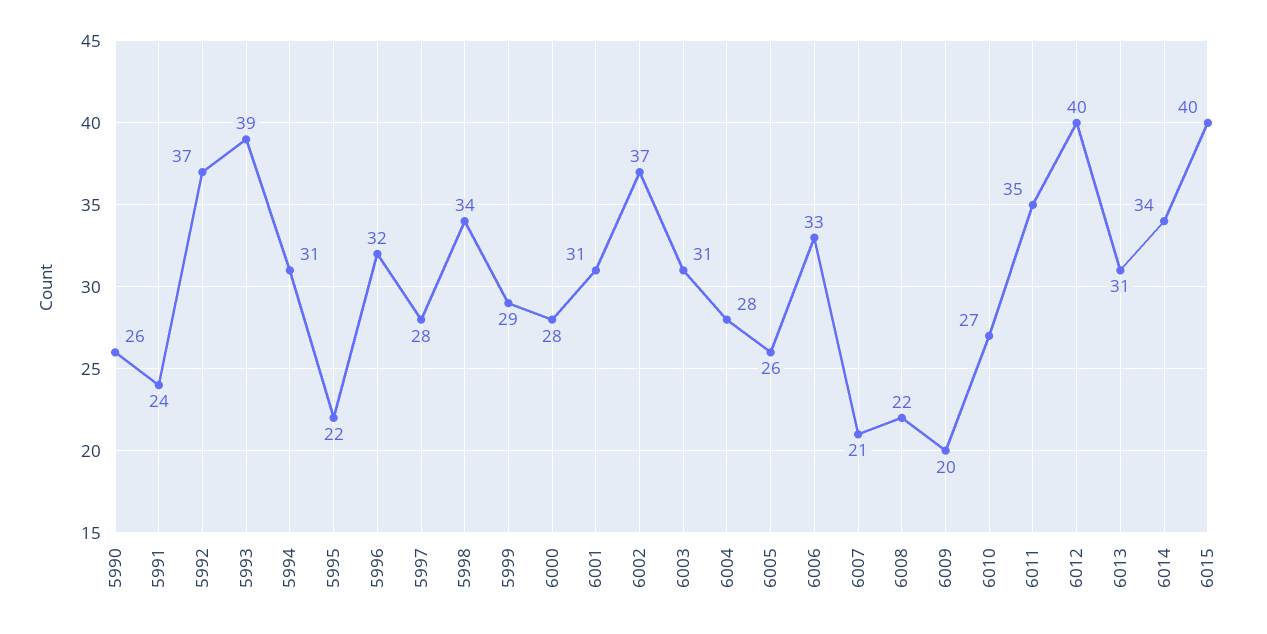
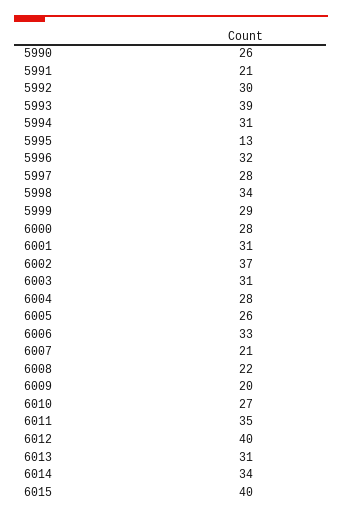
  {
    "5990": 26,
-   "5991": 24,
+   "5991": 21,
-   "5992": 37,
+   "5992": 30,
    "5993": 39,
    "5994": 31,
-   "5995": 22,
+   "5995": 13,
    "5996": 32,
    "5997": 28,
    "5998": 34,
    "5999": 29,
    "6000": 28,
    "6001": 31,
    "6002": 37,
    "6003": 31,
    "6004": 28,
    "6005": 26,
    "6006": 33,
    "6007": 21,
    "6008": 22,
    "6009": 20,
    "6010": 27,
    "6011": 35,
    "6012": 40,
    "6013": 31,
    "6014": 34,
    "6015": 40
  }

